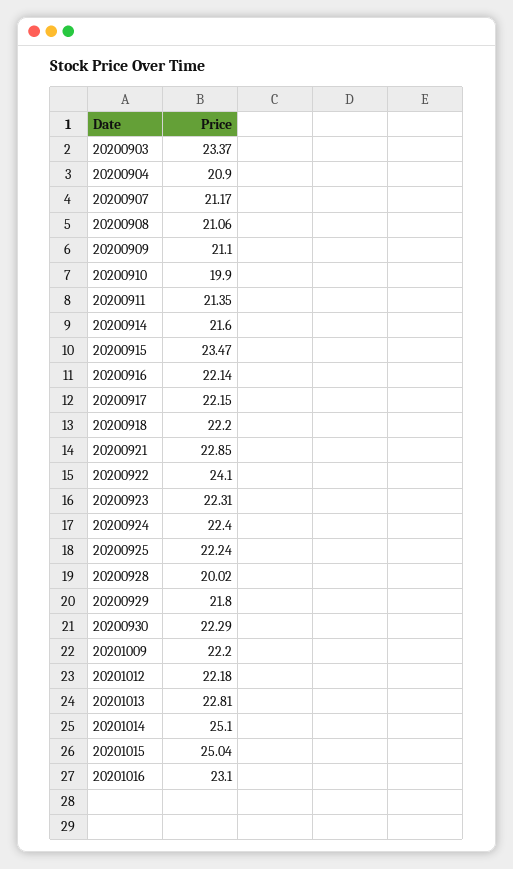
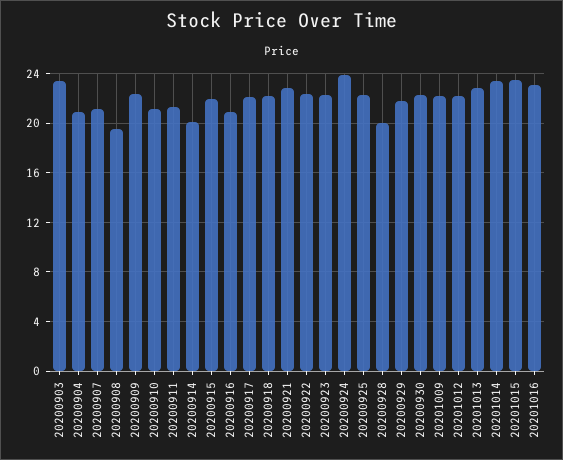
  {
    "20200903": 23.37,
    "20200904": 20.9,
    "20200907": 21.17,
-   "20200908": 21.06,
+   "20200908": 19.5,
-   "20200909": 21.1,
+   "20200909": 22.5,
-   "20200910": 19.9,
+   "20200910": 21,
    "20200911": 21.35,
-   "20200914": 21.6,
+   "20200914": 20,
-   "20200915": 23.47,
+   "20200915": 22,
-   "20200916": 22.14,
+   "20200916": 21,
    "20200917": 22.15,
    "20200918": 22.2,
    "20200921": 22.85,
-   "20200922": 24.1,
+   "20200922": 22.5,
    "20200923": 22.31,
-   "20200924": 22.4,
+   "20200924": 24,
    "20200925": 22.24,
    "20200928": 20.02,
    "20200929": 21.8,
    "20200930": 22.29,
    "20201009": 22.2,
    "20201012": 22.18,
    "20201013": 22.81,
-   "20201014": 25.1,
+   "20201014": 23.5,
-   "20201015": 25.04,
+   "20201015": 23.5,
    "20201016": 23.1
  }

